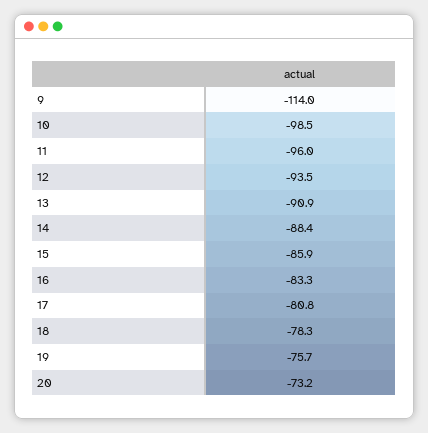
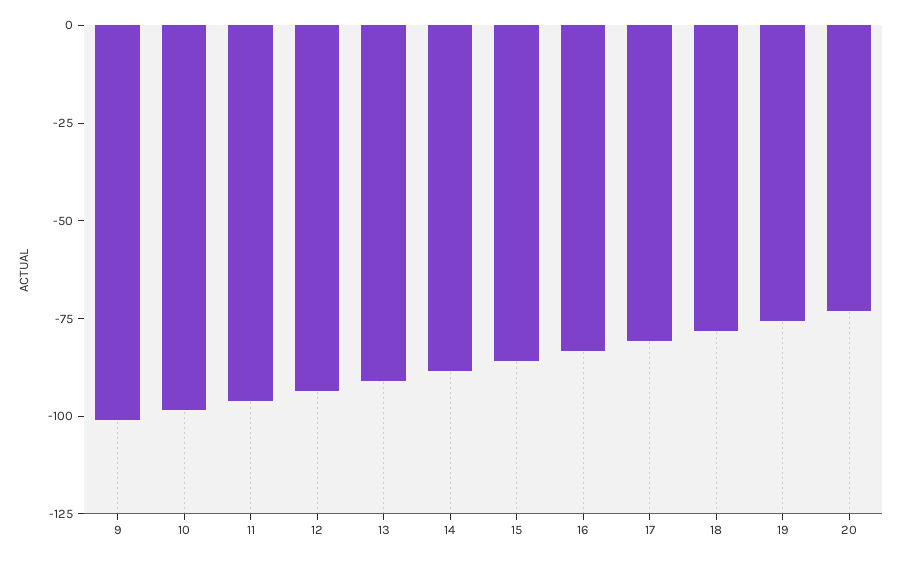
  {
-   "9": -114,
+   "9": -100,
    "10": -98.5,
    "11": -96,
    "12": -93.5,
    "13": -90.9,
    "14": -88.4,
    "15": -85.9,
    "16": -83.3,
    "17": -80.8,
    "18": -78.3,
    "19": -75.7,
    "20": -73.2
  }

